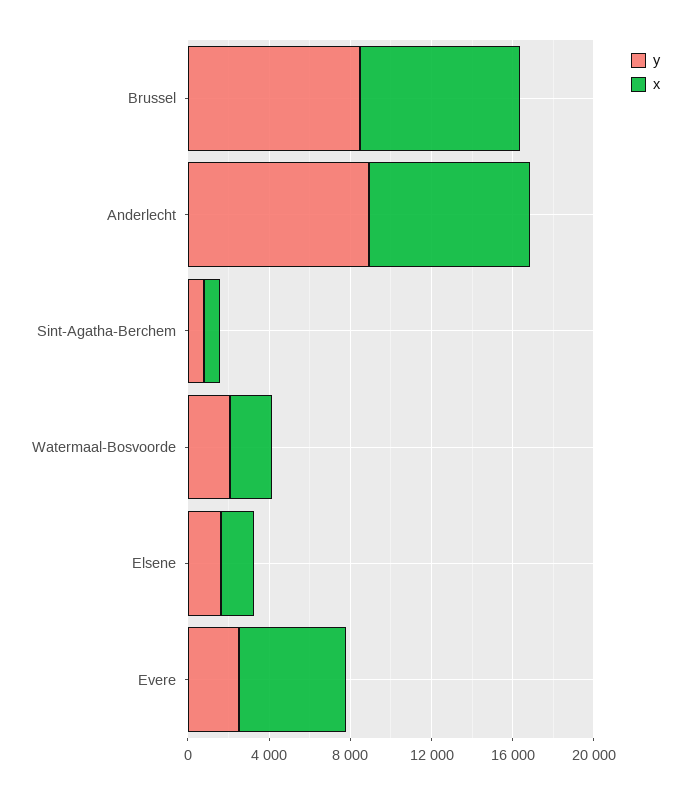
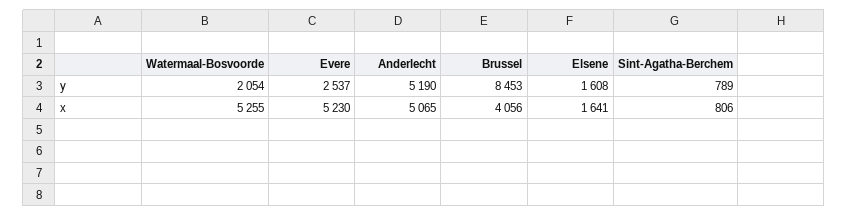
  {
    "y": {
      "Brussel": 8453,
-     "Anderlecht": 9000,
+     "Anderlecht": 5190,
      "Sint-Agatha-Berchem": 789,
      "Watermaal-Bosvoorde": 2054,
      "Elsene": 1608,
      "Evere": 2537
    },
    "x": {
-     "Brussel": 8000,
+     "Brussel": 4056,
-     "Anderlecht": 8000,
+     "Anderlecht": 5065,
      "Sint-Agatha-Berchem": 806,
-     "Watermaal-Bosvoorde": 2000,
+     "Watermaal-Bosvoorde": 5255,
      "Elsene": 1641,
      "Evere": 5230
    }
  }

